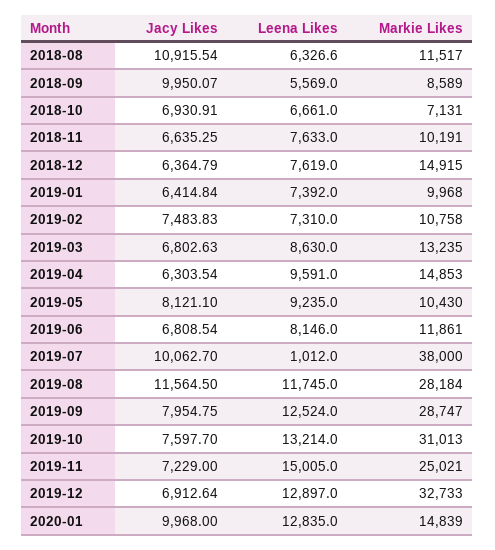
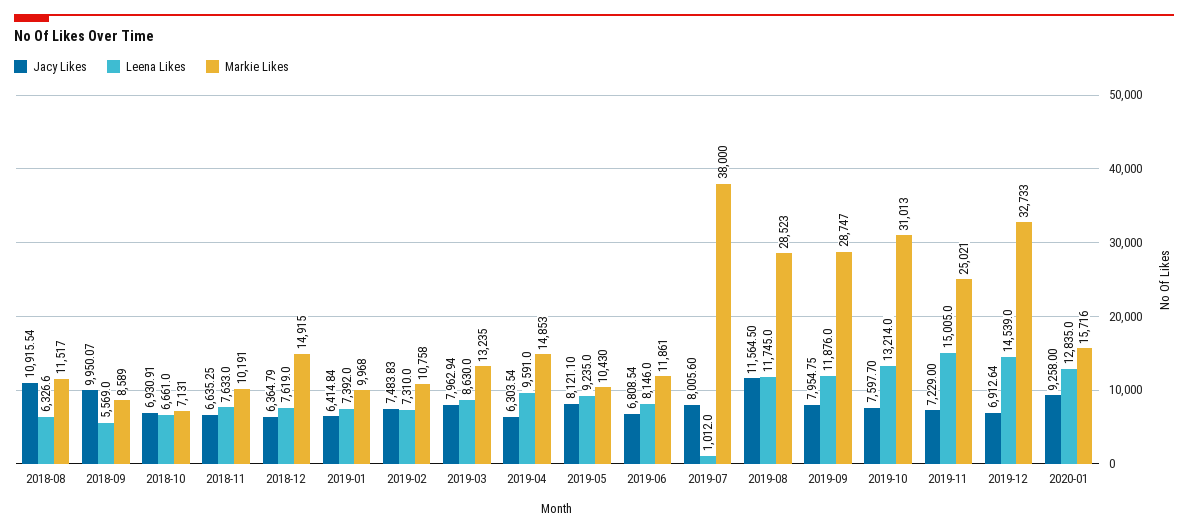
  {
    "Jacy Likes": {
      "2018-08": 10915.54,
      "2018-09": 9950.07,
      "2018-10": 6930.91,
      "2018-11": 6635.25,
      "2018-12": 6364.79,
      "2019-01": 6414.84,
      "2019-02": 7483.83,
-     "2019-03": 6802.63,
+     "2019-03": 7962.94,
      "2019-04": 6303.54,
      "2019-05": 8121.1,
      "2019-06": 6808.54,
-     "2019-07": 10062.7,
+     "2019-07": 8005.6,
      "2019-08": 11564.5,
      "2019-09": 7954.75,
      "2019-10": 7597.7,
      "2019-11": 7229,
      "2019-12": 6912.64,
-     "2020-01": 9968
+     "2020-01": 9258
    },
    "Leena Likes": {
      "2018-08": 6326.6,
      "2018-09": 5569,
      "2018-10": 6661,
      "2018-11": 7633,
      "2018-12": 7619,
      "2019-01": 7392,
      "2019-02": 7310,
      "2019-03": 8630,
      "2019-04": 9591,
      "2019-05": 9235,
      "2019-06": 8146,
      "2019-07": 1012,
      "2019-08": 11745,
-     "2019-09": 12524,
+     "2019-09": 11876,
      "2019-10": 13214,
      "2019-11": 15005,
-     "2019-12": 12897,
+     "2019-12": 14539,
      "2020-01": 12835
    },
    "Markie Likes": {
      "2018-08": 11517,
      "2018-09": 8589,
      "2018-10": 7131,
      "2018-11": 10191,
      "2018-12": 14915,
      "2019-01": 9968,
      "2019-02": 10758,
      "2019-03": 13235,
      "2019-04": 14853,
      "2019-05": 10430,
      "2019-06": 11861,
      "2019-07": 38000,
-     "2019-08": 28184,
+     "2019-08": 28523,
      "2019-09": 28747,
      "2019-10": 31013,
      "2019-11": 25021,
      "2019-12": 32733,
-     "2020-01": 14839
+     "2020-01": 15716
    }
  }

